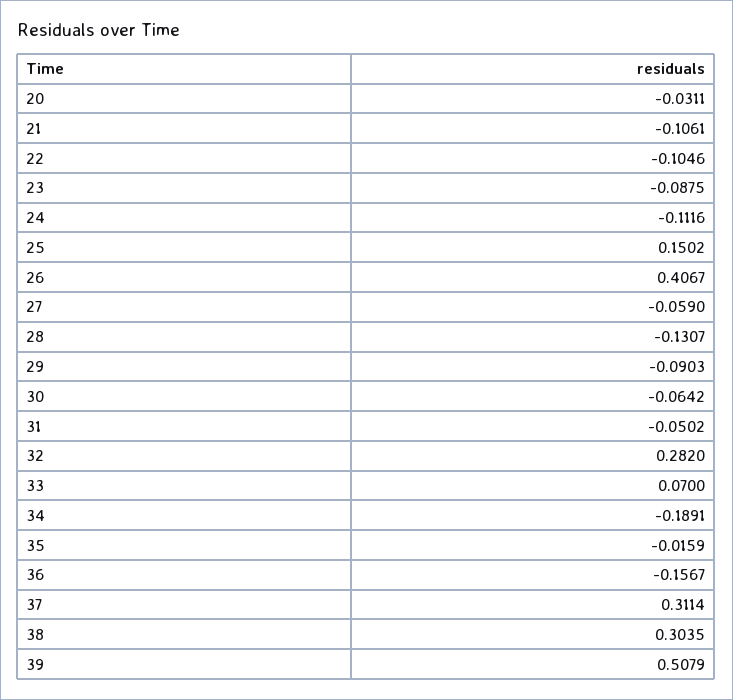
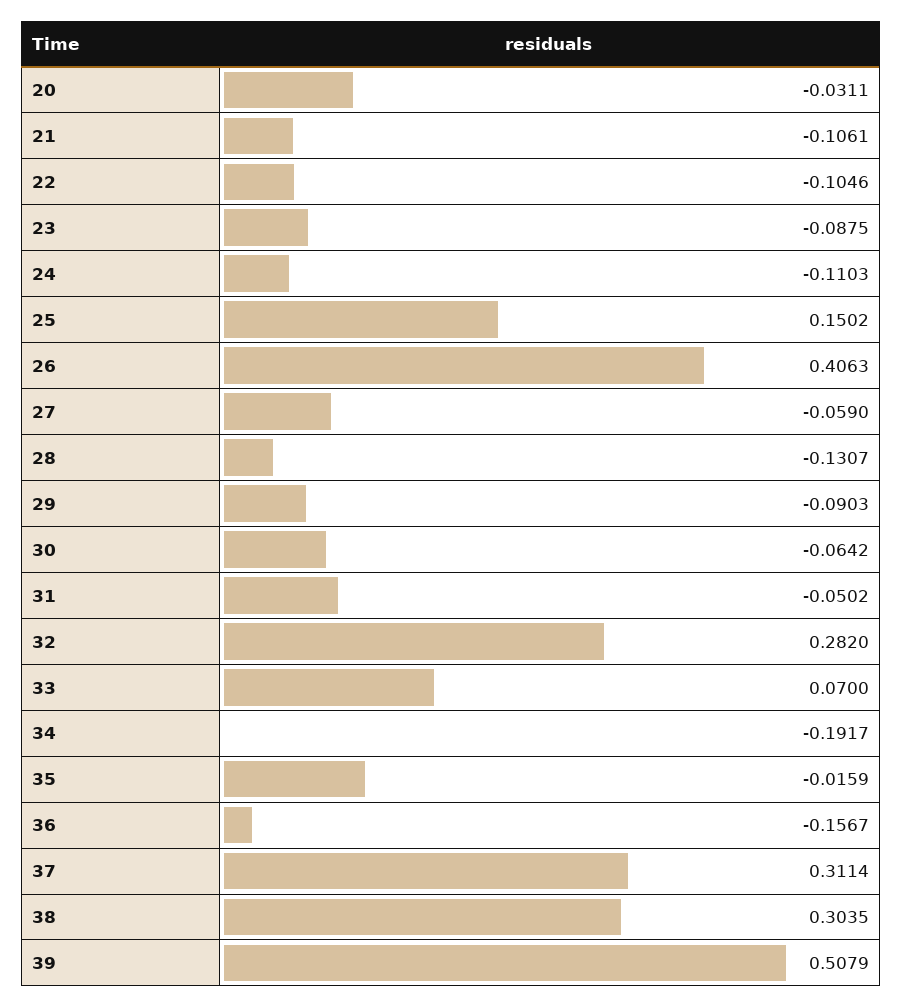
  {
    "20": -0.0311,
    "21": -0.1061,
    "22": -0.1046,
    "23": -0.0875,
-   "24": -0.1116,
+   "24": -0.1103,
    "25": 0.1502,
-   "26": 0.4067,
+   "26": 0.4063,
    "27": -0.059,
    "28": -0.1307,
    "29": -0.0903,
    "30": -0.0642,
    "31": -0.0502,
    "32": 0.282,
    "33": 0.07,
-   "34": -0.1891,
+   "34": -0.1917,
    "35": -0.0159,
    "36": -0.1567,
    "37": 0.3114,
    "38": 0.3035,
    "39": 0.5079
  }

